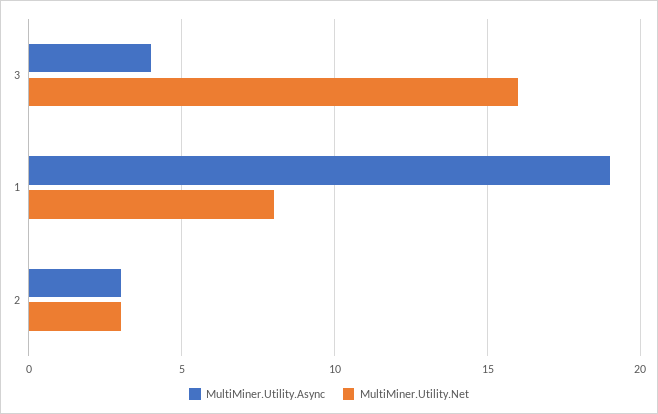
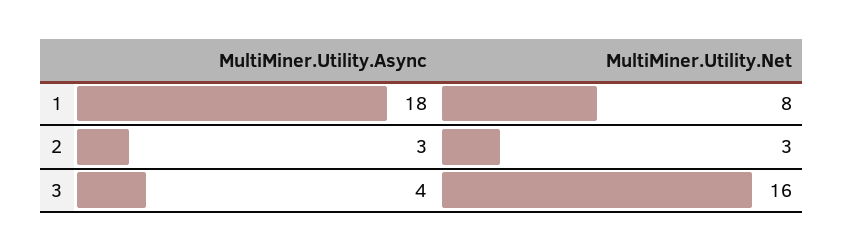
  {
    "MultiMiner.Utility.Async": {
      "3": 4,
-     "1": 19,
+     "1": 18,
      "2": 3
    },
    "MultiMiner.Utility.Net": {
      "3": 16,
      "1": 8,
      "2": 3
    }
  }

